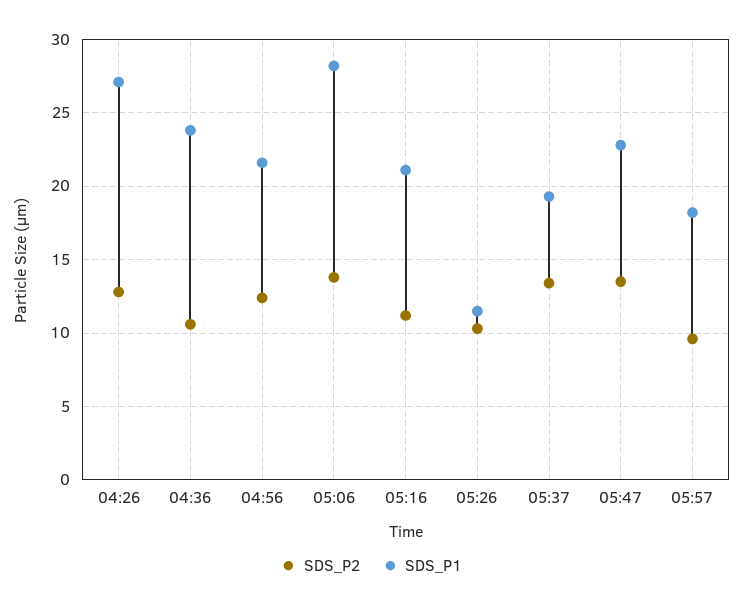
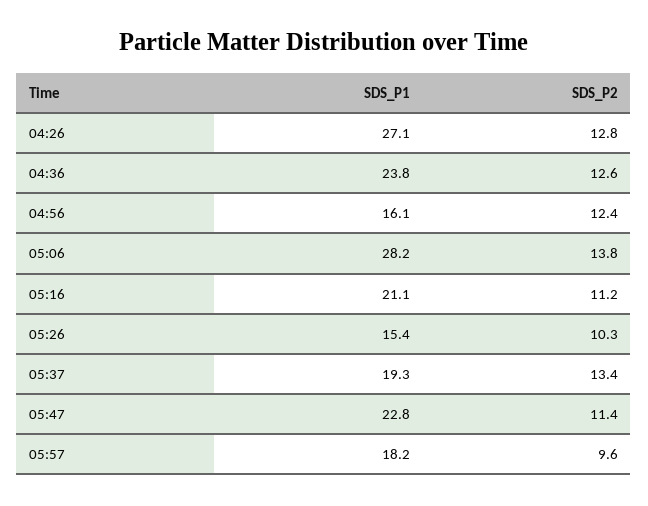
  {
    "SDS_P2": {
      "04:26": 12.8,
-     "04:36": 10.5,
+     "04:36": 12.6,
      "04:56": 12.4,
      "05:06": 13.8,
      "05:16": 11.2,
      "05:26": 10.3,
      "05:37": 13.4,
-     "05:47": 13.5,
+     "05:47": 11.4,
      "05:57": 9.6
    },
    "SDS_P1": {
      "04:26": 27.1,
      "04:36": 23.8,
-     "04:56": 21.5,
+     "04:56": 16.1,
      "05:06": 28.2,
      "05:16": 21.1,
-     "05:26": 11.5,
+     "05:26": 15.4,
      "05:37": 19.3,
      "05:47": 22.8,
      "05:57": 18.2
    }
  }

